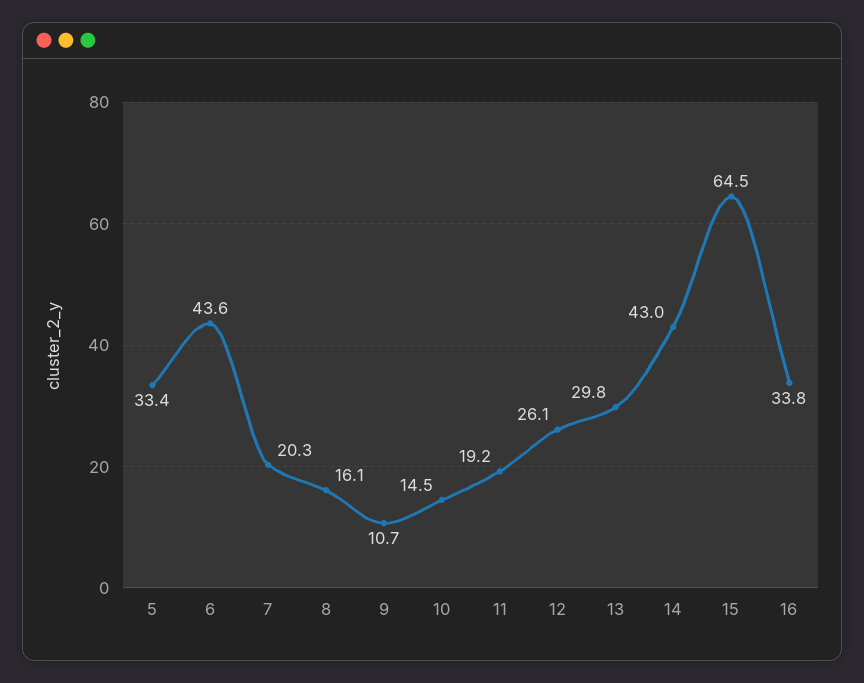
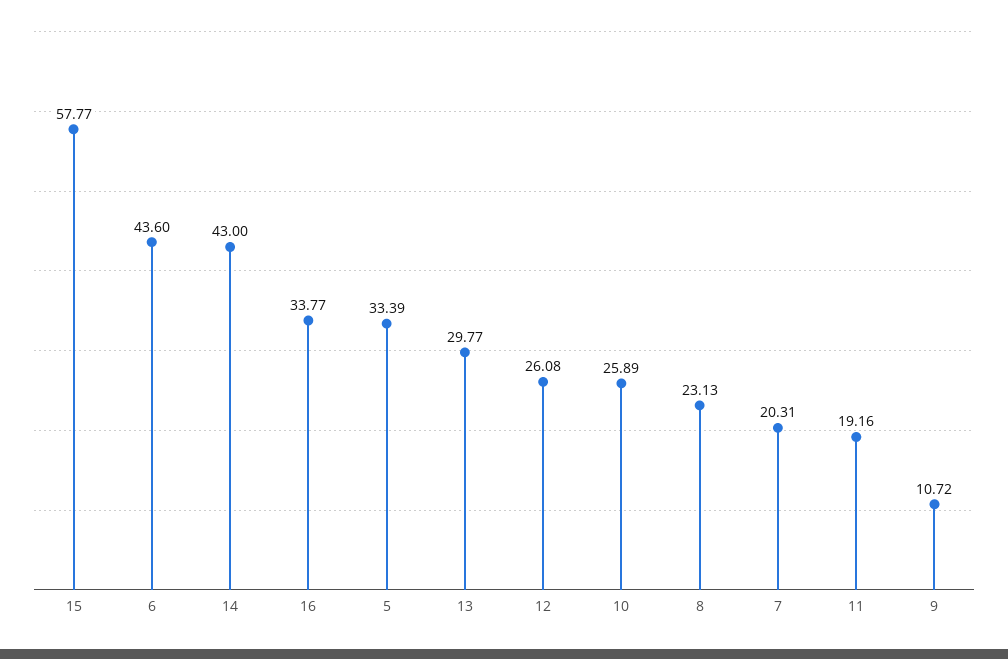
  {
    "5": 33.39,
    "6": 43.6,
    "7": 20.31,
-   "8": 16.1,
+   "8": 23.13,
    "9": 10.72,
-   "10": 14.5,
+   "10": 25.89,
    "11": 19.16,
    "12": 26.08,
    "13": 29.77,
    "14": 43,
-   "15": 64.5,
+   "15": 57.77,
    "16": 33.77
  }

